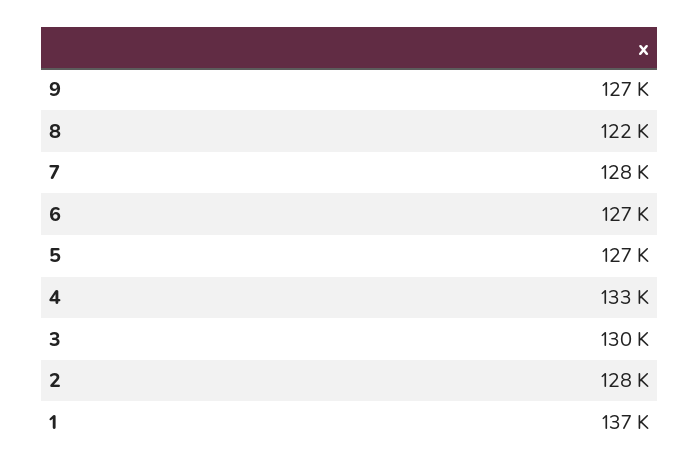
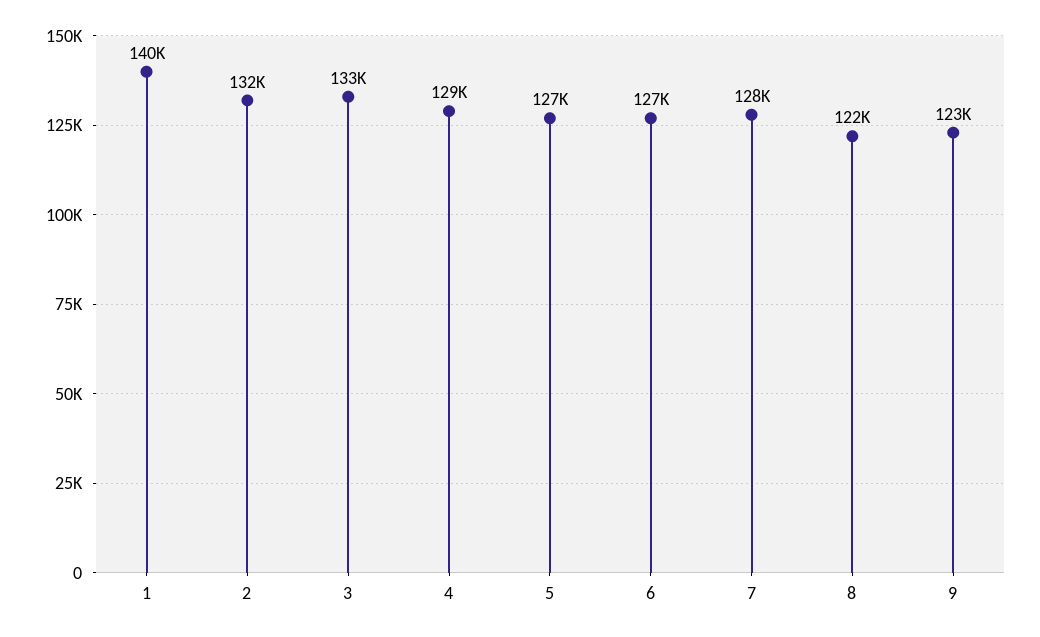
  {
-   "9": 127000,
+   "9": 123000,
    "8": 122000,
    "7": 128000,
    "6": 127000,
    "5": 127000,
-   "4": 133000,
+   "4": 129000,
-   "3": 130000,
+   "3": 133000,
-   "2": 128000,
+   "2": 132000,
-   "1": 137000
+   "1": 140000
  }

